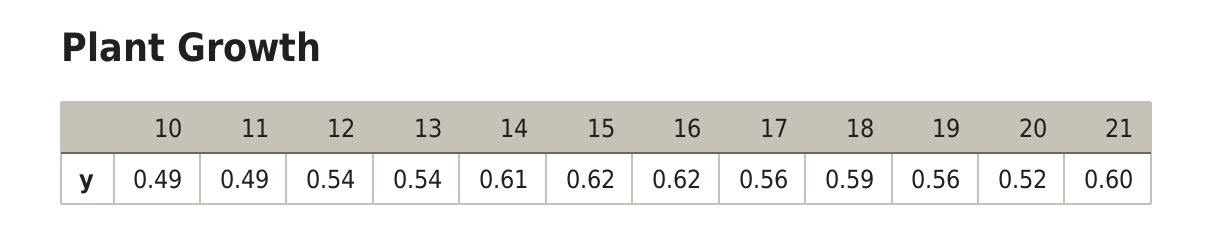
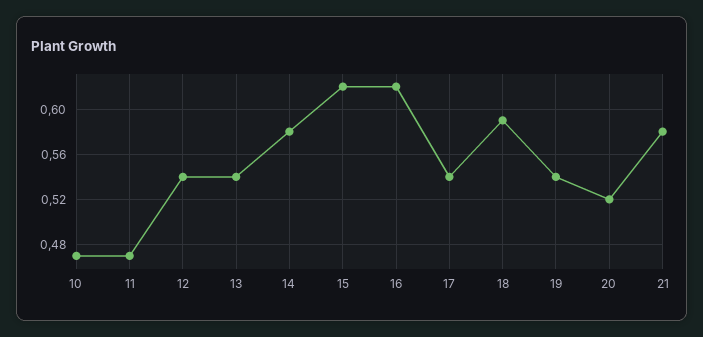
  {
-   "10": 0.49,
+   "10": 0.47,
-   "11": 0.49,
+   "11": 0.47,
    "12": 0.54,
    "13": 0.54,
-   "14": 0.61,
+   "14": 0.58,
    "15": 0.62,
    "16": 0.62,
-   "17": 0.56,
+   "17": 0.54,
    "18": 0.59,
-   "19": 0.56,
+   "19": 0.54,
    "20": 0.52,
-   "21": 0.6
+   "21": 0.58
  }

